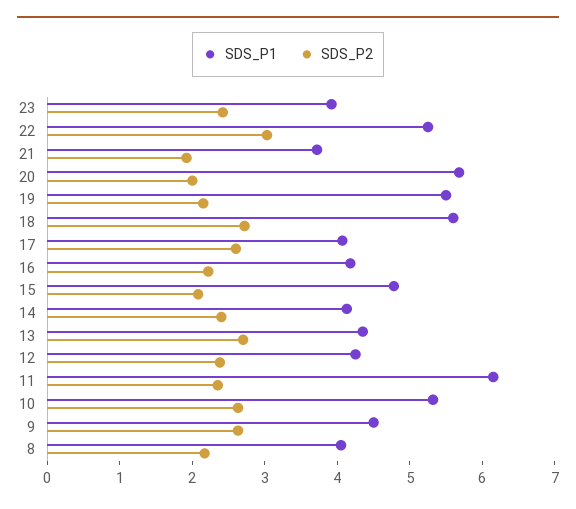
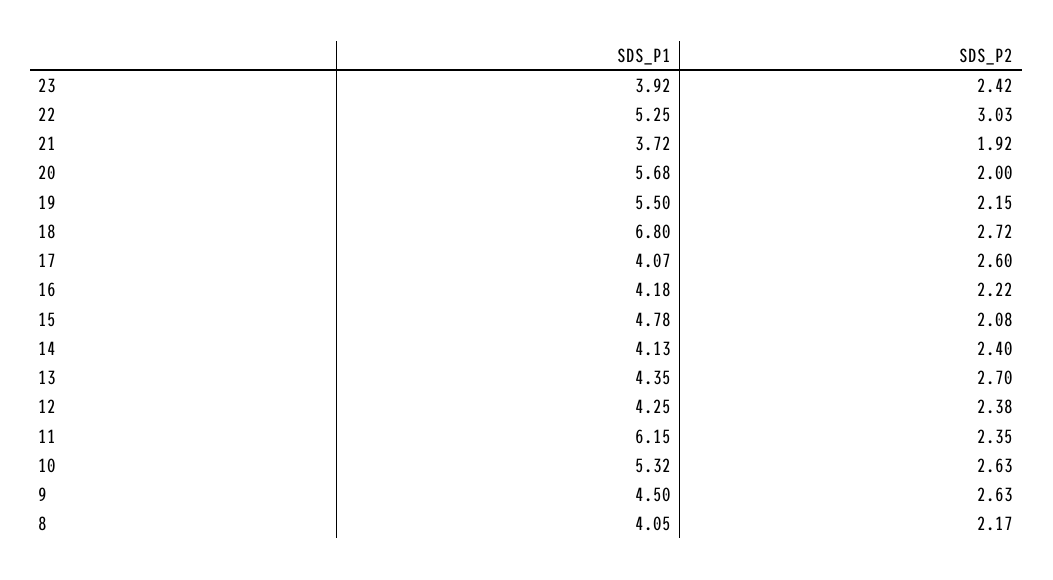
  {
    "SDS_P1": {
      "23": 3.92,
      "22": 5.25,
      "21": 3.72,
      "20": 5.68,
      "19": 5.5,
-     "18": 5.6,
+     "18": 6.8,
      "17": 4.07,
      "16": 4.18,
      "15": 4.78,
      "14": 4.13,
      "13": 4.35,
      "12": 4.25,
      "11": 6.15,
      "10": 5.32,
      "9": 4.5,
      "8": 4.05
    },
    "SDS_P2": {
      "23": 2.42,
      "22": 3.03,
      "21": 1.92,
      "20": 2,
      "19": 2.15,
      "18": 2.72,
      "17": 2.6,
      "16": 2.22,
      "15": 2.08,
      "14": 2.4,
      "13": 2.7,
      "12": 2.38,
      "11": 2.35,
      "10": 2.63,
      "9": 2.63,
      "8": 2.17
    }
  }

